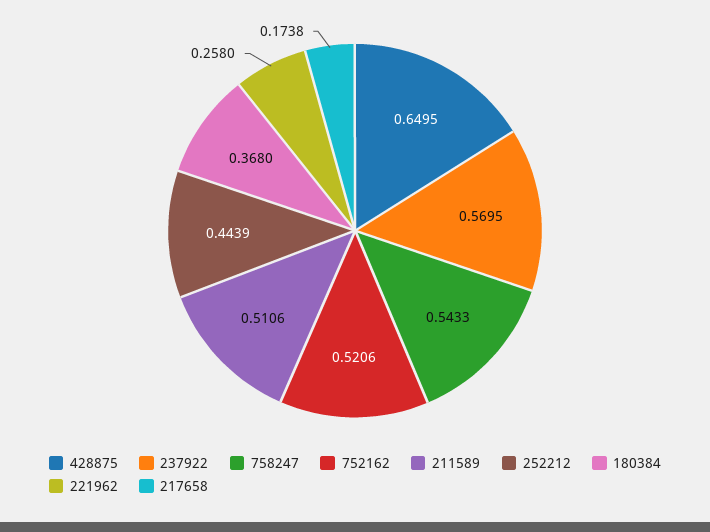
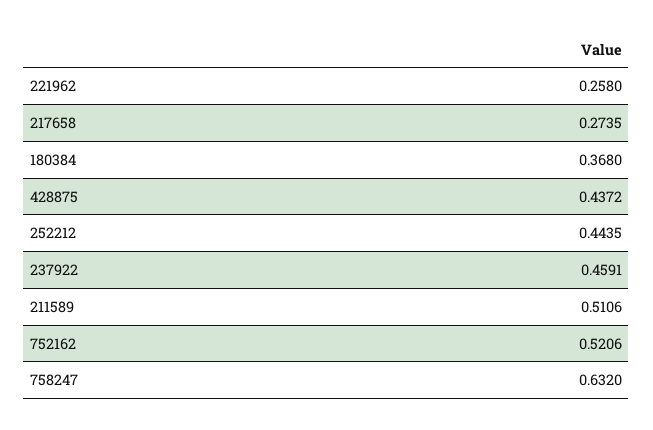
  {
-   "428875": 0.6495,
+   "428875": 0.4372,
-   "237922": 0.5695,
+   "237922": 0.4591,
-   "758247": 0.5433,
+   "758247": 0.632,
    "752162": 0.5206,
    "211589": 0.5106,
-   "252212": 0.4439,
+   "252212": 0.4435,
    "180384": 0.368,
    "221962": 0.258,
-   "217658": 0.1738
+   "217658": 0.2735
  }

